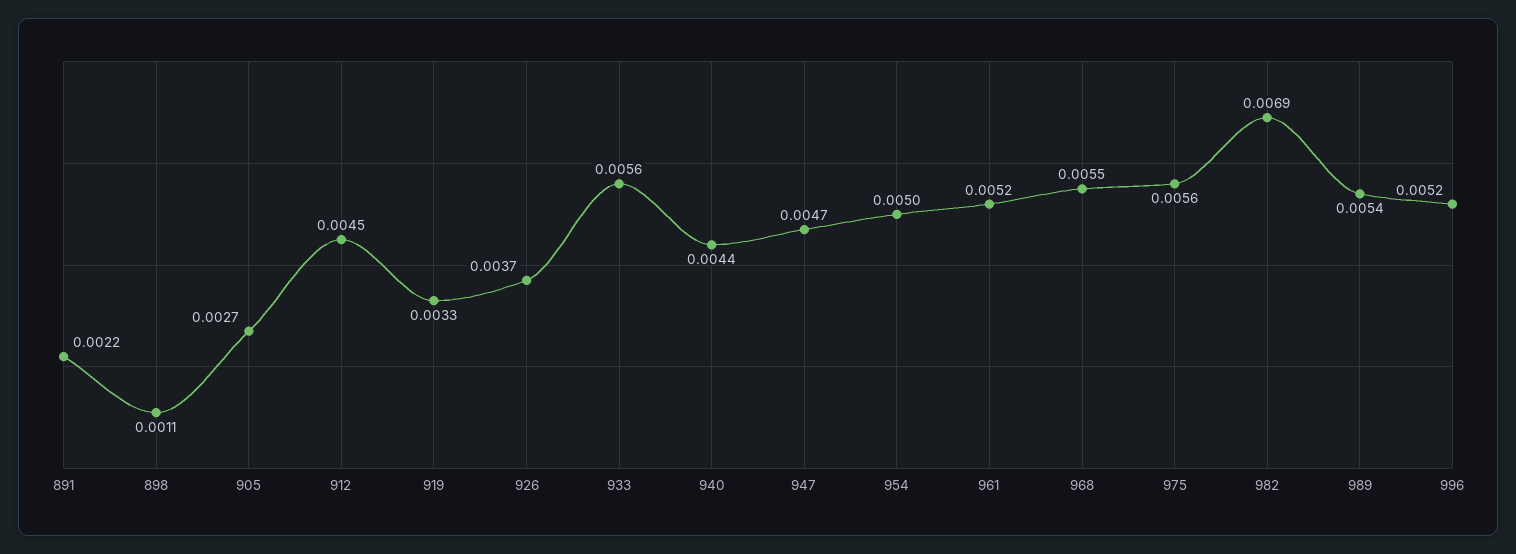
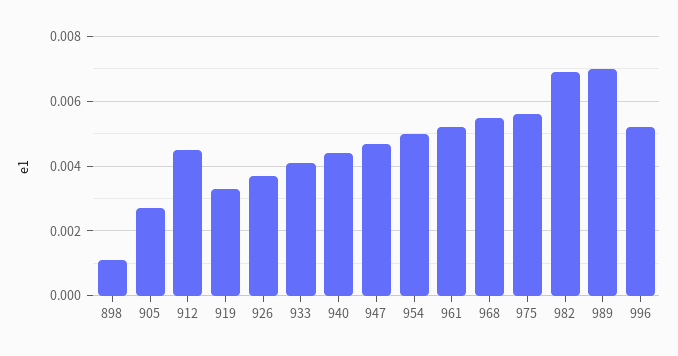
  {
-   "891": 0.0022,
    "898": 0.0011,
    "905": 0.0027,
    "912": 0.0045,
    "919": 0.0033,
    "926": 0.0037,
-   "933": 0.0056,
+   "933": 0.004,
    "940": 0.0044,
    "947": 0.0047,
    "954": 0.005,
    "961": 0.0052,
    "968": 0.0055,
    "975": 0.0056,
    "982": 0.0069,
-   "989": 0.0054,
+   "989": 0.007,
    "996": 0.0052
  }

